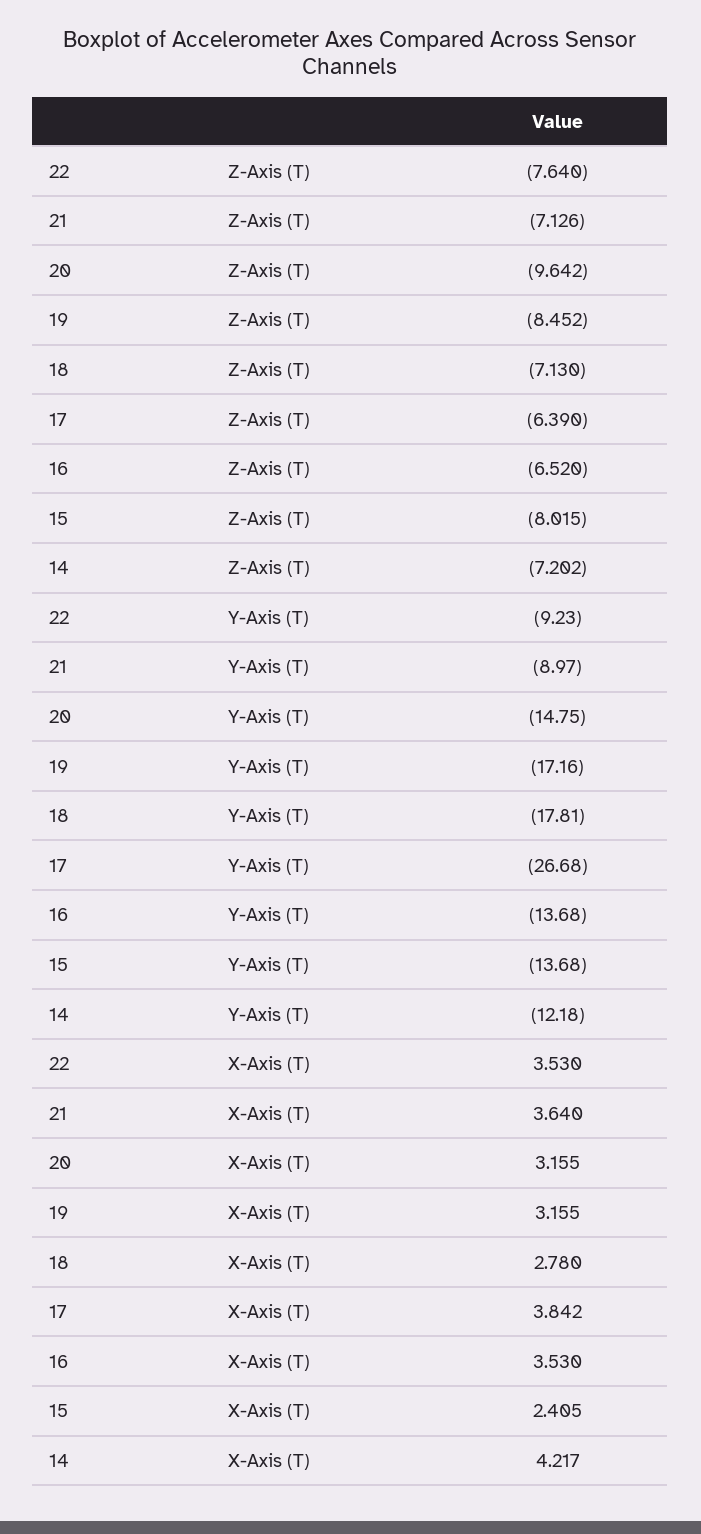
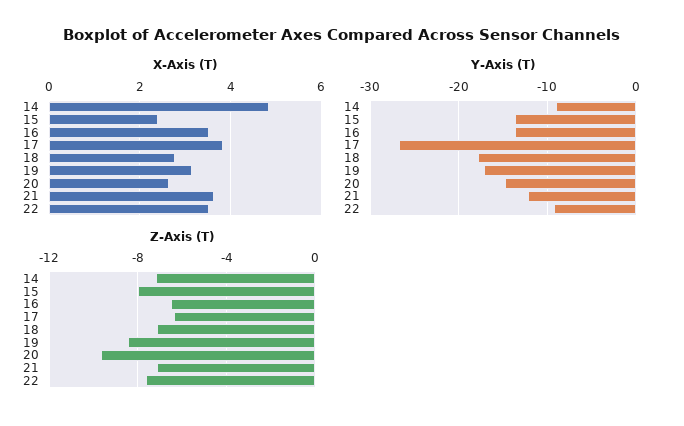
  {
    "Z-Axis (T)": {
      "22": -7.64,
      "21": -7.126,
      "20": -9.642,
      "19": -8.452,
      "18": -7.13,
      "17": -6.39,
      "16": -6.52,
      "15": -8.015,
      "14": -7.202
    },
    "Y-Axis (T)": {
      "22": -9.23,
-     "21": -8.97,
+     "21": -12,
      "20": -14.75,
      "19": -17.16,
      "18": -17.81,
      "17": -26.68,
      "16": -13.68,
      "15": -13.68,
-     "14": -12.18
+     "14": -9
    },
    "X-Axis (T)": {
      "22": 3.53,
      "21": 3.64,
-     "20": 3.155,
+     "20": 2.6,
      "19": 3.155,
      "18": 2.78,
      "17": 3.842,
      "16": 3.53,
      "15": 2.405,
-     "14": 4.217
+     "14": 4.8
    }
  }

